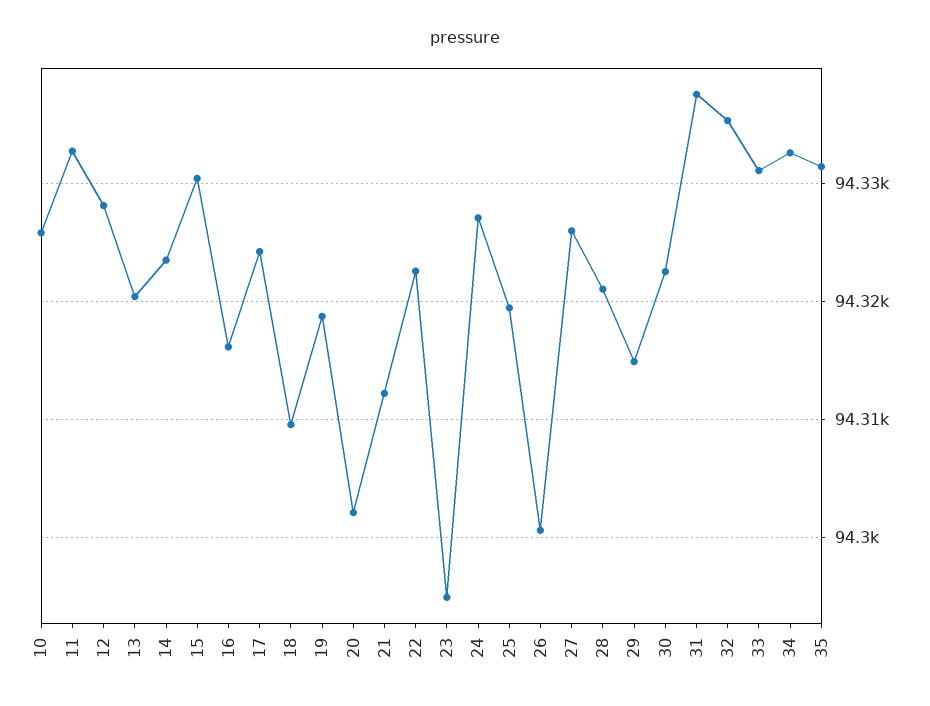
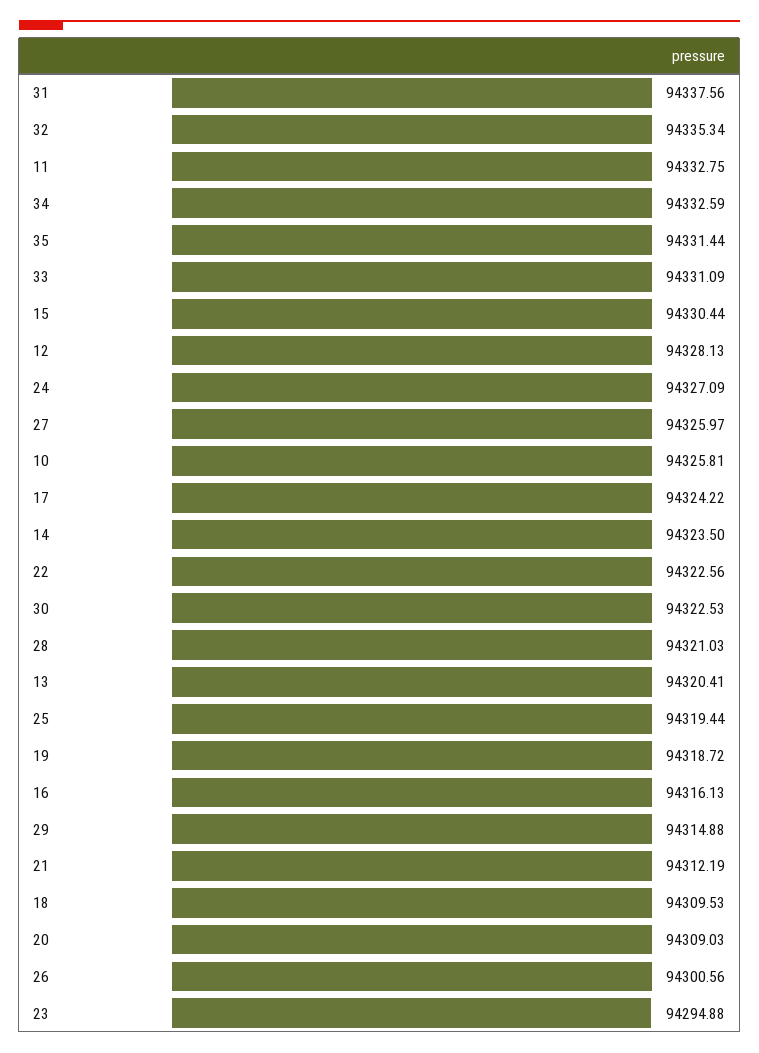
  {
    "10": 94325.81,
    "11": 94332.75,
    "12": 94328.13,
    "13": 94320.41,
    "14": 94323.5,
    "15": 94330.44,
    "16": 94316.13,
    "17": 94324.22,
    "18": 94309.53,
    "19": 94318.72,
-   "20": 94302,
+   "20": 94309.03,
    "21": 94312.19,
    "22": 94322.56,
    "23": 94294.88,
    "24": 94327.09,
    "25": 94319.44,
    "26": 94300.56,
    "27": 94325.97,
    "28": 94321.03,
    "29": 94314.88,
    "30": 94322.53,
    "31": 94337.56,
    "32": 94335.34,
    "33": 94331.09,
    "34": 94332.59,
    "35": 94331.44
  }

